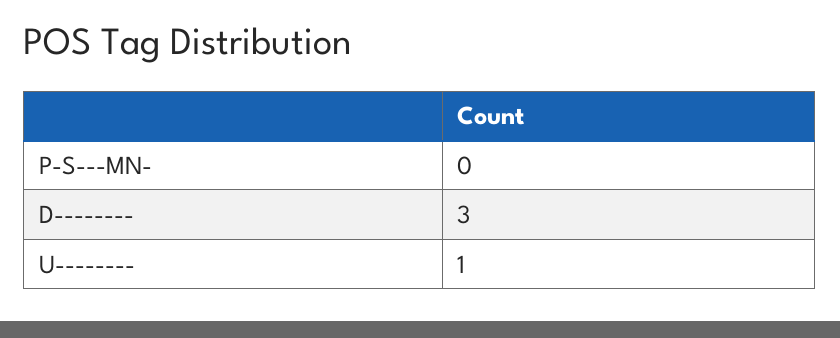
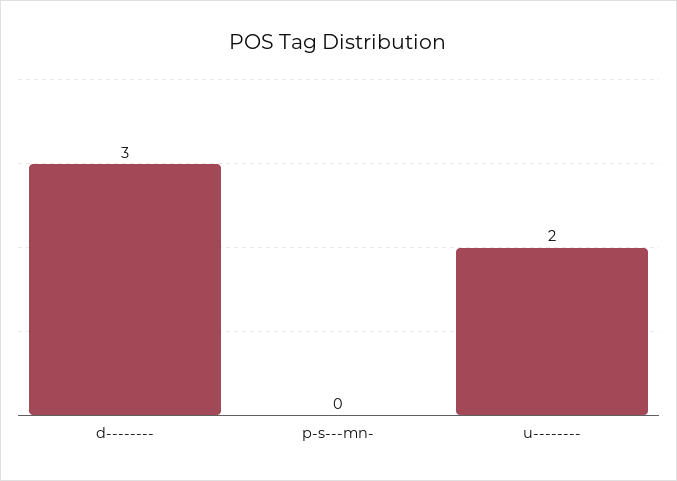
  {
    "P-S---MN-": 0,
    "D--------": 3,
-   "U--------": 1
+   "U--------": 2
  }

